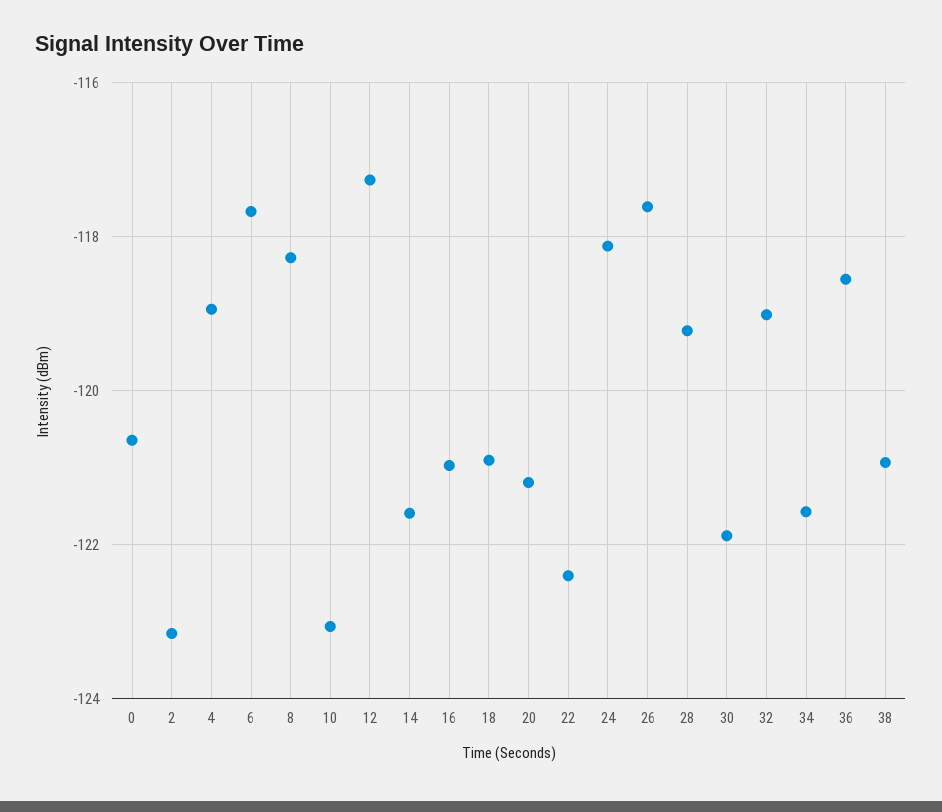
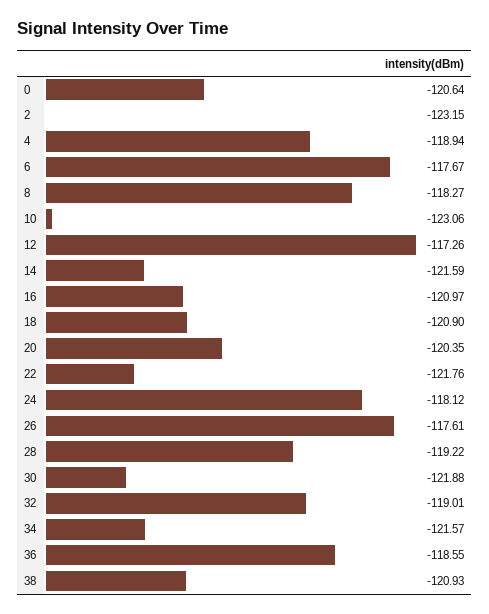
  {
    "0": -120.64,
    "2": -123.15,
    "4": -118.94,
    "6": -117.67,
    "8": -118.27,
    "10": -123.06,
    "12": -117.26,
    "14": -121.59,
    "16": -120.97,
    "18": -120.9,
-   "20": -121.2,
+   "20": -120.35,
-   "22": -122.4,
+   "22": -121.76,
    "24": -118.12,
    "26": -117.61,
    "28": -119.22,
    "30": -121.88,
    "32": -119.01,
    "34": -121.57,
    "36": -118.55,
    "38": -120.93
  }

